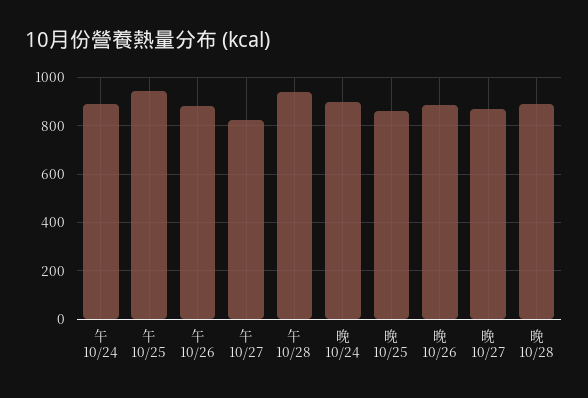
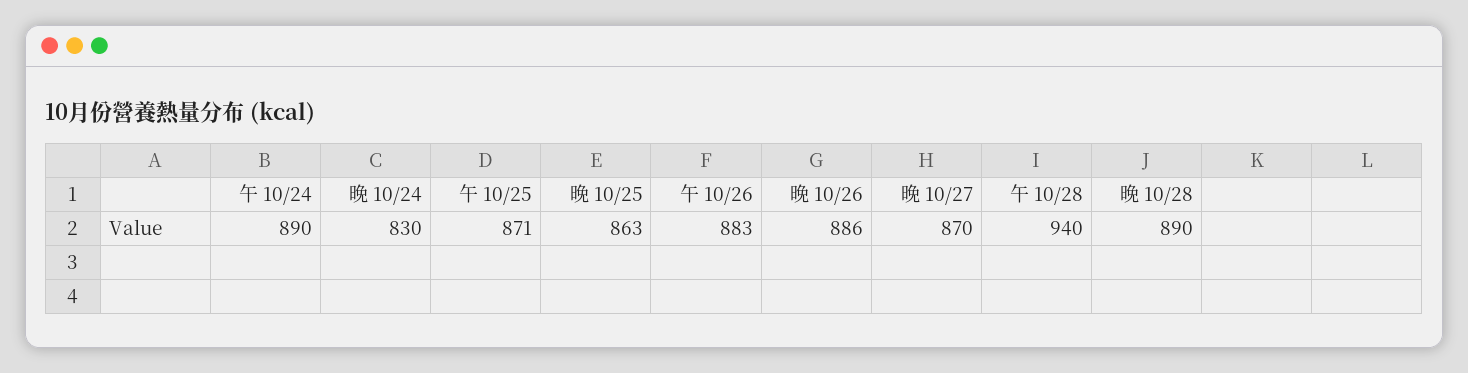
  {
    "午 10/24": 890,
-   "午 10/25": 950,
+   "午 10/25": 871,
    "午 10/26": 883,
-   "午 10/27": 825,
    "午 10/28": 940,
-   "晚 10/24": 900,
+   "晚 10/24": 830,
    "晚 10/25": 863,
    "晚 10/26": 886,
    "晚 10/27": 870,
    "晚 10/28": 890
  }

